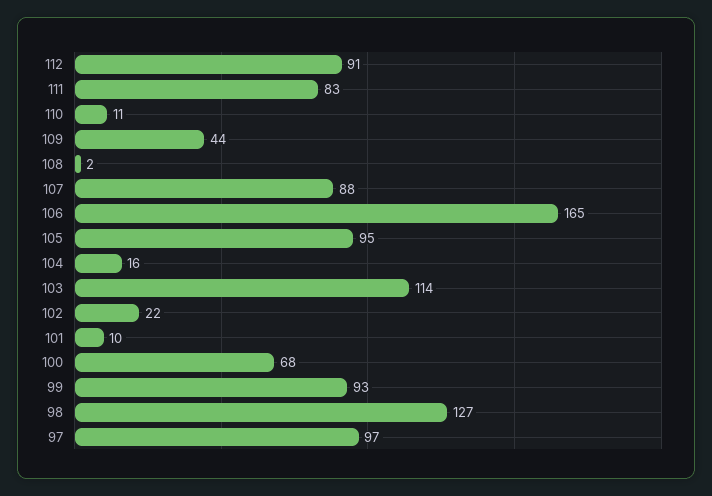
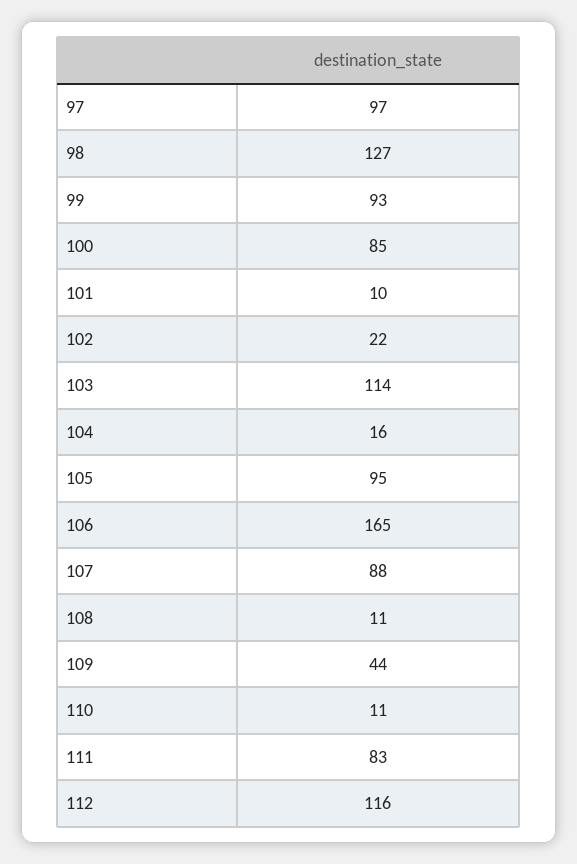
  {
-   "112": 91,
+   "112": 116,
    "111": 83,
    "110": 11,
    "109": 44,
-   "108": 2,
+   "108": 11,
    "107": 88,
    "106": 165,
    "105": 95,
    "104": 16,
    "103": 114,
    "102": 22,
    "101": 10,
-   "100": 68,
+   "100": 85,
    "99": 93,
    "98": 127,
    "97": 97
  }

